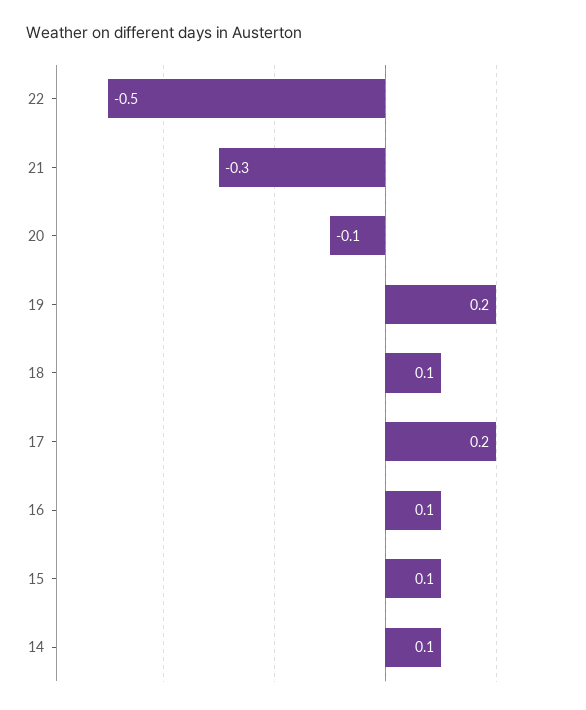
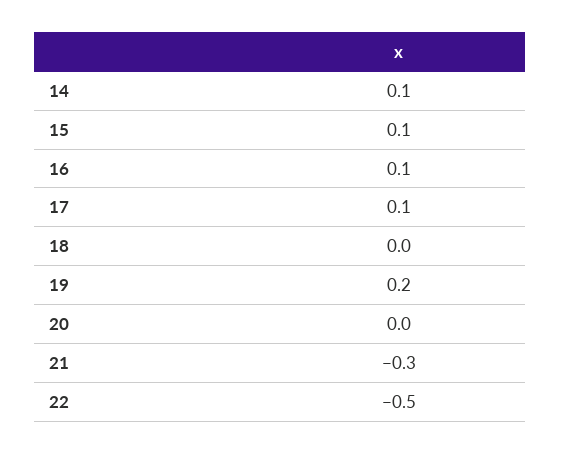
  {
    "22": -0.5,
    "21": -0.3,
-   "20": -0.1,
+   "20": 0,
    "19": 0.2,
-   "18": 0.1,
+   "18": 0,
-   "17": 0.2,
+   "17": 0.1,
    "16": 0.1,
    "15": 0.1,
    "14": 0.1
  }

